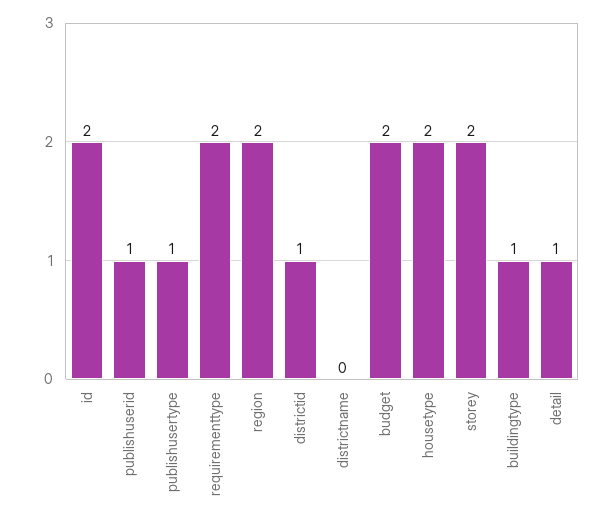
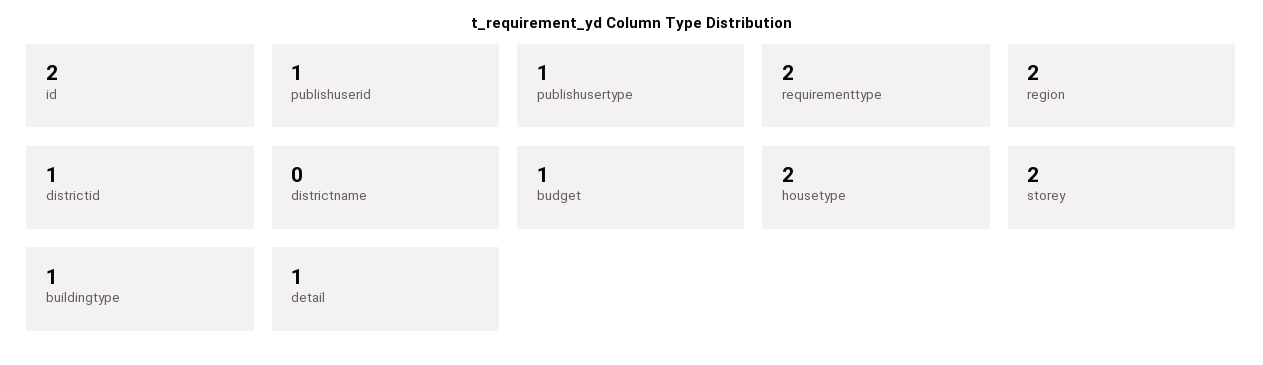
  {
    "id": 2,
    "publishuserid": 1,
    "publishusertype": 1,
    "requirementtype": 2,
    "region": 2,
    "districtid": 1,
    "districtname": 0,
-   "budget": 2,
+   "budget": 1,
    "housetype": 2,
    "storey": 2,
    "buildingtype": 1,
    "detail": 1
  }

